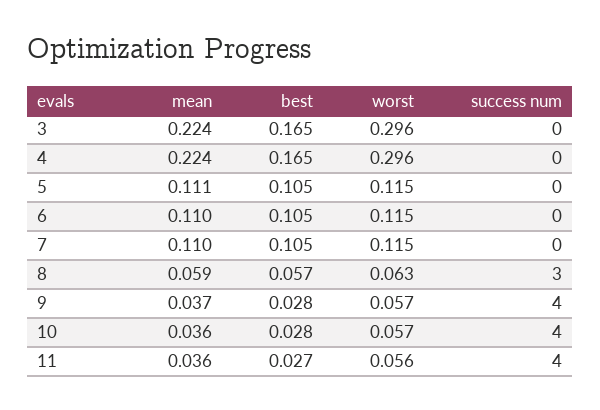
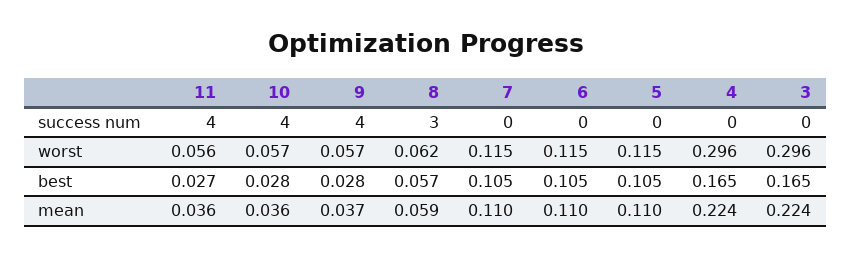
  {
    "mean": {
      "3": 0.224,
      "4": 0.224,
-     "5": 0.111,
+     "5": 0.11,
      "6": 0.11,
      "7": 0.11,
      "8": 0.059,
      "9": 0.037,
      "10": 0.036,
      "11": 0.036
    },
    "best": {
      "3": 0.165,
      "4": 0.165,
      "5": 0.105,
      "6": 0.105,
      "7": 0.105,
      "8": 0.057,
      "9": 0.028,
      "10": 0.028,
      "11": 0.027
    },
    "worst": {
      "3": 0.296,
      "4": 0.296,
      "5": 0.115,
      "6": 0.115,
      "7": 0.115,
-     "8": 0.063,
+     "8": 0.062,
      "9": 0.057,
      "10": 0.057,
      "11": 0.056
    },
    "success num": {
      "3": 0,
      "4": 0,
      "5": 0,
      "6": 0,
      "7": 0,
      "8": 3,
      "9": 4,
      "10": 4,
      "11": 4
    }
  }

